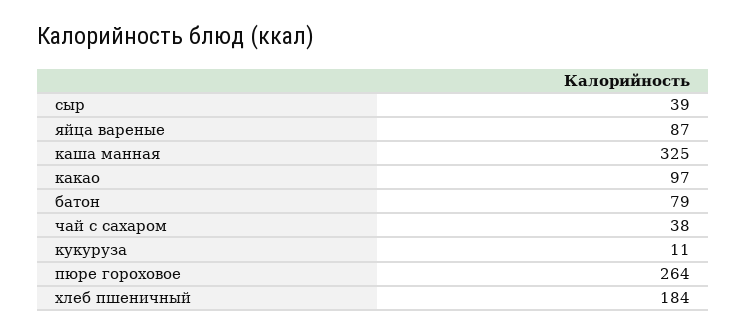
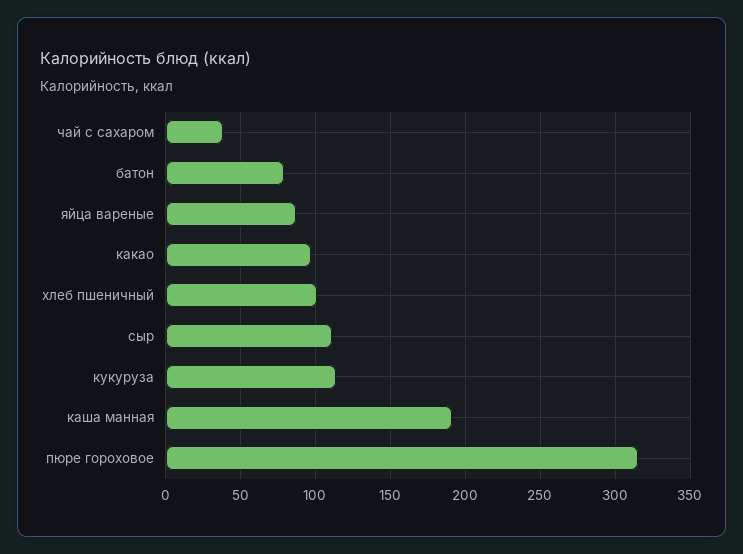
  {
-   "сыр": 39,
+   "сыр": 110,
    "яйца вареные": 87,
-   "каша манная": 325,
+   "каша манная": 190,
    "какао": 97,
    "батон": 79,
    "чай с сахаром": 38,
-   "кукуруза": 11,
+   "кукуруза": 115,
-   "пюре гороховое": 264,
+   "пюре гороховое": 315,
-   "хлеб пшеничный": 184
+   "хлеб пшеничный": 100
  }

